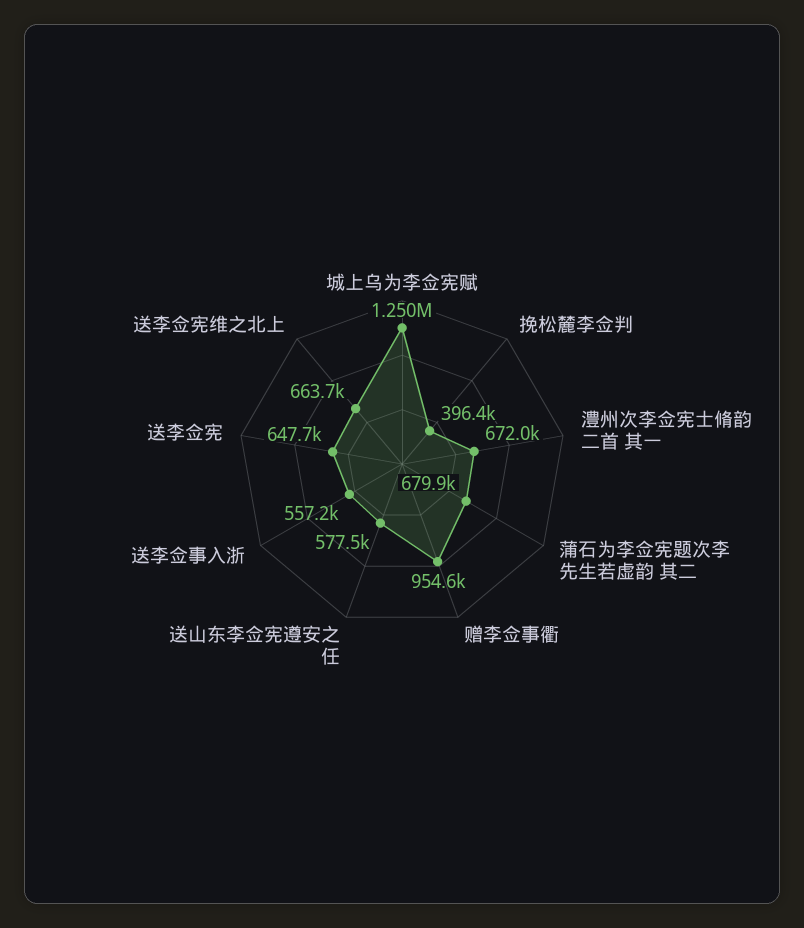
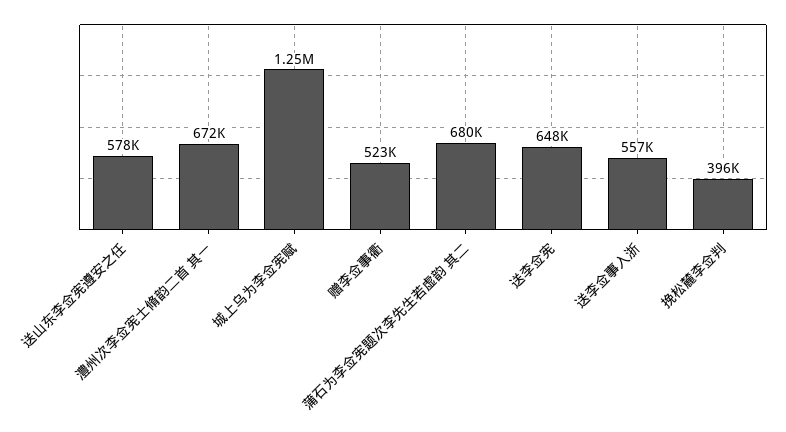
  {
    "城上乌为李佥宪赋": 1250000,
    "挽松麓李佥判": 396400,
    "澧州次李佥宪士脩韵二首 其一": 672000,
    "蒲石为李佥宪题次李先生若虚韵 其二": 679900,
-   "赠李佥事衢": 954600,
+   "赠李佥事衢": 523000,
    "送山东李佥宪遵安之任": 577500,
    "送李佥事入浙": 557200,
-   "送李佥宪": 647700,
+   "送李佥宪": 647700
-   "送李佥宪维之北上": 663700
  }

